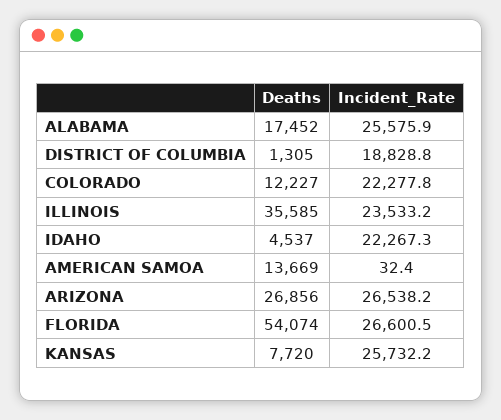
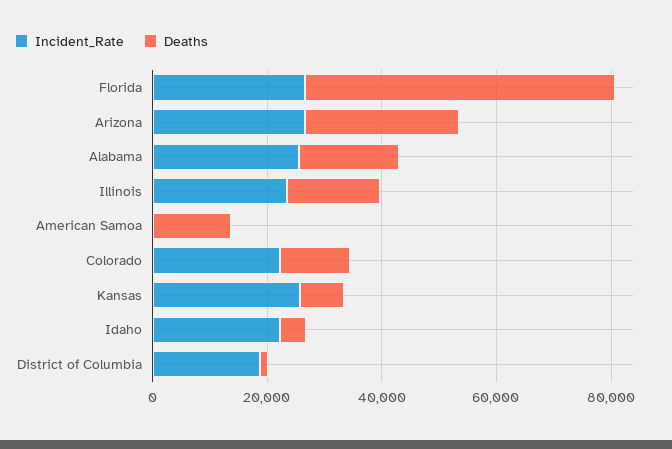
  {
    "Deaths": {
      "ALABAMA": 17452,
      "DISTRICT OF COLUMBIA": 1305,
      "COLORADO": 12227,
-     "ILLINOIS": 35585,
+     "ILLINOIS": 15000,
      "IDAHO": 4537,
      "AMERICAN SAMOA": 13669,
      "ARIZONA": 26856,
      "FLORIDA": 54074,
      "KANSAS": 7720
    },
    "Incident_Rate": {
      "ALABAMA": 25575.9,
      "DISTRICT OF COLUMBIA": 18828.8,
      "COLORADO": 22277.8,
      "ILLINOIS": 23533.2,
      "IDAHO": 22267.3,
      "AMERICAN SAMOA": 32.4,
      "ARIZONA": 26538.2,
      "FLORIDA": 26600.5,
      "KANSAS": 25732.2
    }
  }

